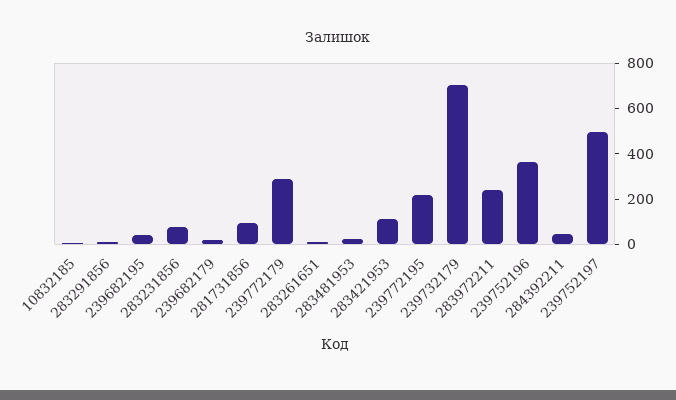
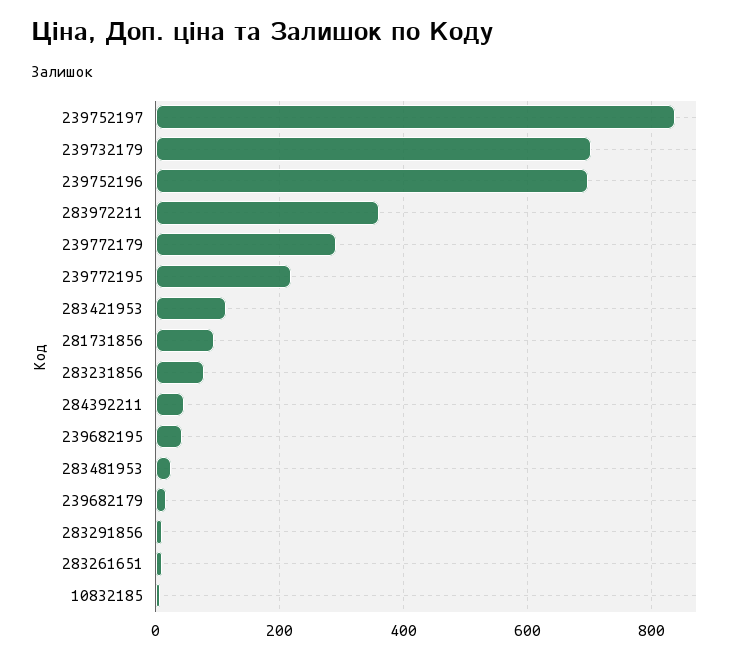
  {
    "10832185": 0,
    "283291856": 0,
    "239682195": 40,
    "283231856": 80,
    "239682179": 20,
    "281731856": 100,
    "239772179": 300,
    "283261651": 0,
    "283481953": 20,
    "283421953": 120,
    "239772195": 220,
    "239732179": 700,
-   "283972211": 250,
+   "283972211": 360,
-   "239752196": 350,
+   "239752196": 700,
    "284392211": 40,
-   "239752197": 500
+   "239752197": 840
  }

